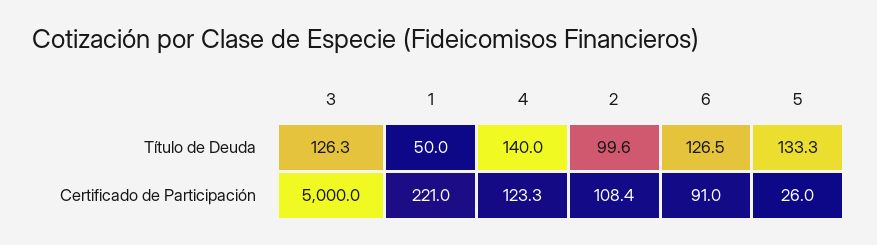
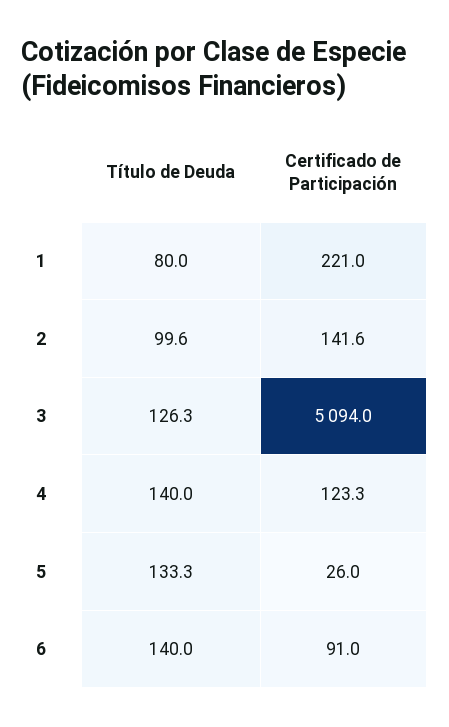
  {
    "3": {
      "Título de Deuda": 126.3,
-     "Certificado de Participación": 5000
+     "Certificado de Participación": 5094
    },
    "1": {
-     "Título de Deuda": 50,
+     "Título de Deuda": 80,
      "Certificado de Participación": 221
    },
    "4": {
      "Título de Deuda": 140,
      "Certificado de Participación": 123.3
    },
    "2": {
      "Título de Deuda": 99.6,
-     "Certificado de Participación": 108.4
+     "Certificado de Participación": 141.6
    },
    "6": {
-     "Título de Deuda": 126.5,
+     "Título de Deuda": 140,
      "Certificado de Participación": 91
    },
    "5": {
      "Título de Deuda": 133.3,
      "Certificado de Participación": 26
    }
  }

